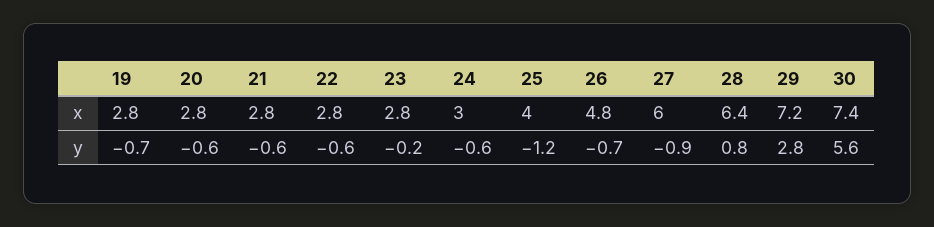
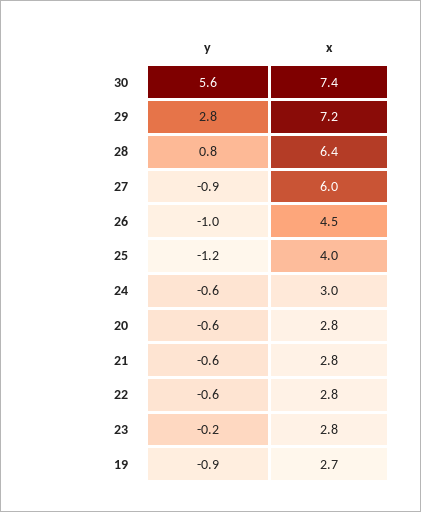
  {
    "19": {
-     "x": 2.8,
+     "x": 2.7,
-     "y": -0.7
+     "y": -0.9
    },
    "20": {
      "x": 2.8,
      "y": -0.6
    },
    "21": {
      "x": 2.8,
      "y": -0.6
    },
    "22": {
      "x": 2.8,
      "y": -0.6
    },
    "23": {
      "x": 2.8,
      "y": -0.2
    },
    "24": {
      "x": 3,
      "y": -0.6
    },
    "25": {
      "x": 4,
      "y": -1.2
    },
    "26": {
-     "x": 4.8,
+     "x": 4.5,
-     "y": -0.7
+     "y": -1
    },
    "27": {
      "x": 6,
      "y": -0.9
    },
    "28": {
      "x": 6.4,
      "y": 0.8
    },
    "29": {
      "x": 7.2,
      "y": 2.8
    },
    "30": {
      "x": 7.4,
      "y": 5.6
    }
  }

